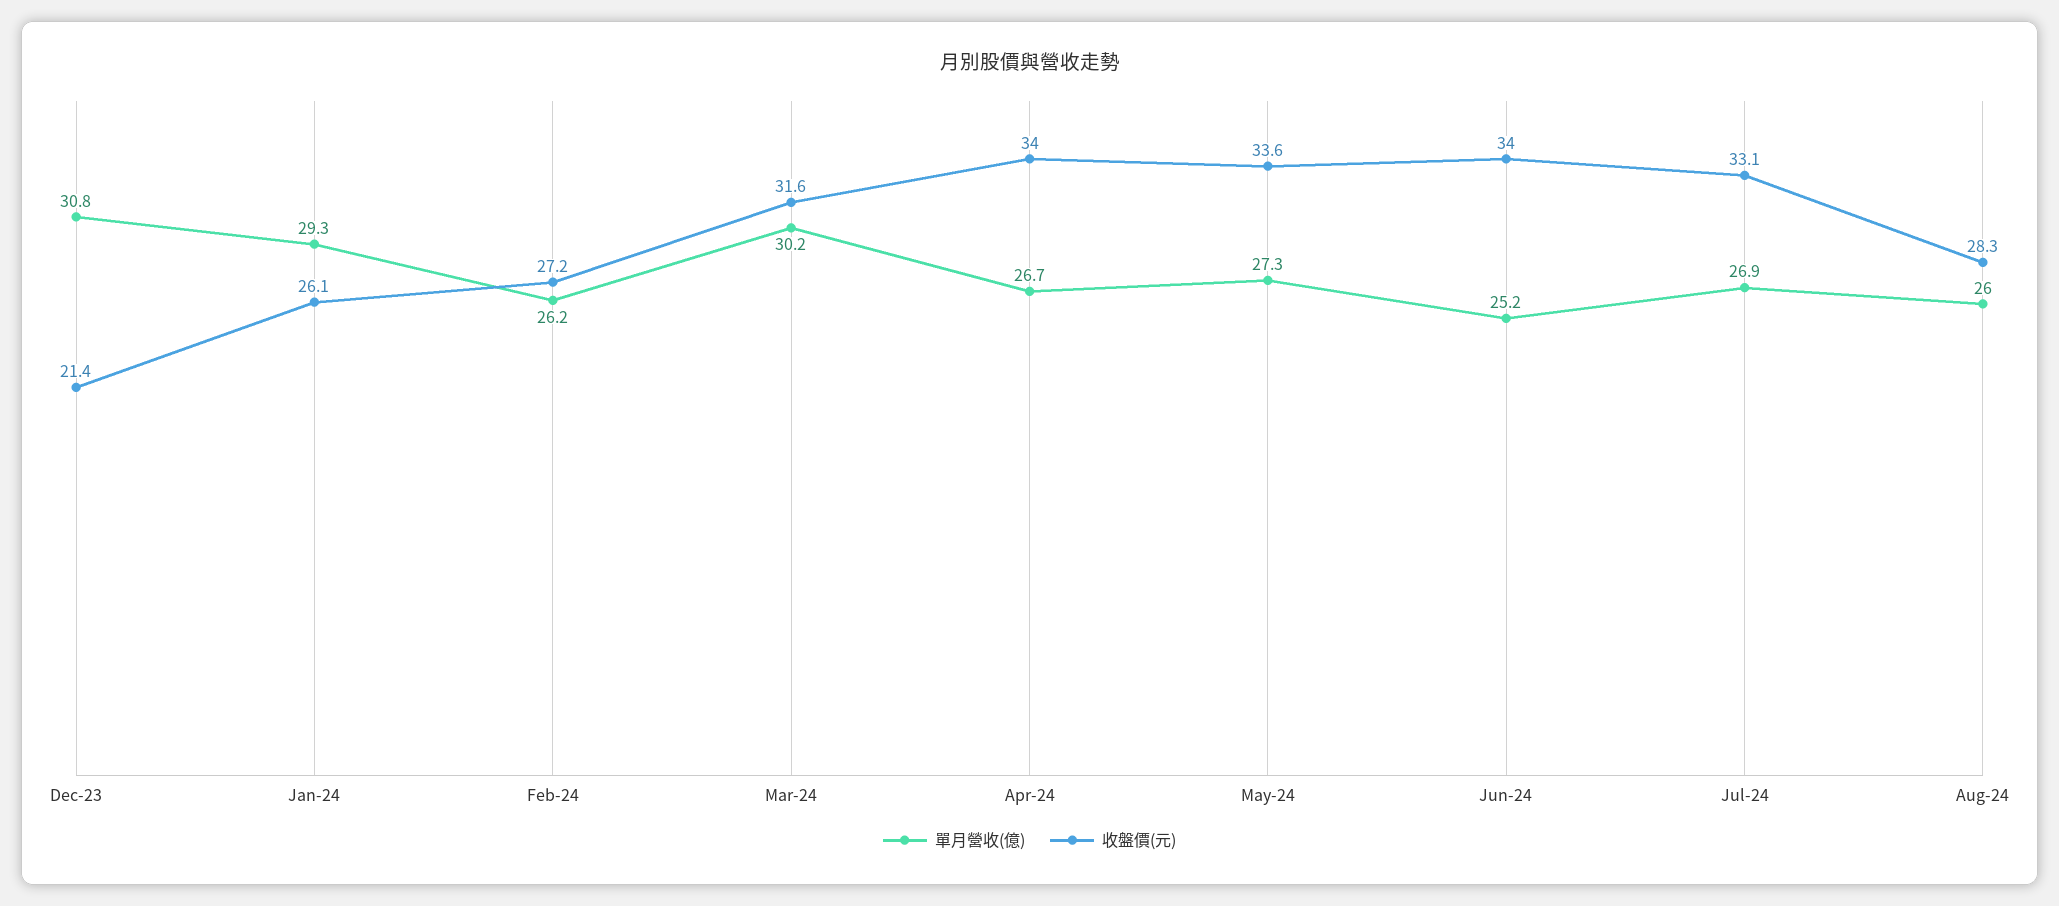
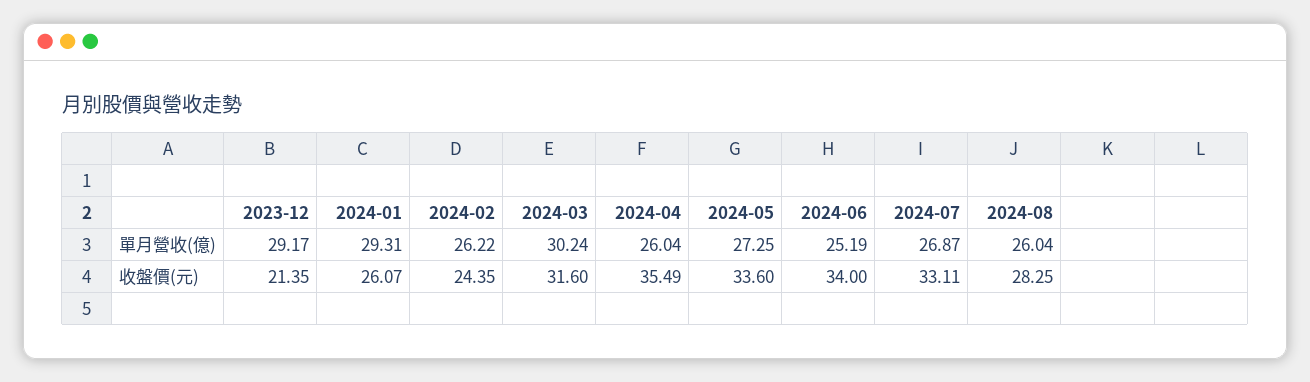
  {
    "單月營收(億)": {
-     "Dec-23": 30.8,
+     "Dec-23": 29.17,
      "Jan-24": 29.31,
      "Feb-24": 26.22,
      "Mar-24": 30.24,
-     "Apr-24": 26.7,
+     "Apr-24": 26.04,
      "May-24": 27.25,
      "Jun-24": 25.19,
      "Jul-24": 26.87,
      "Aug-24": 26.04
    },
    "收盤價(元)": {
      "Dec-23": 21.35,
      "Jan-24": 26.07,
-     "Feb-24": 27.2,
+     "Feb-24": 24.35,
      "Mar-24": 31.6,
-     "Apr-24": 34,
+     "Apr-24": 35.49,
      "May-24": 33.6,
      "Jun-24": 34,
      "Jul-24": 33.11,
      "Aug-24": 28.25
    }
  }

